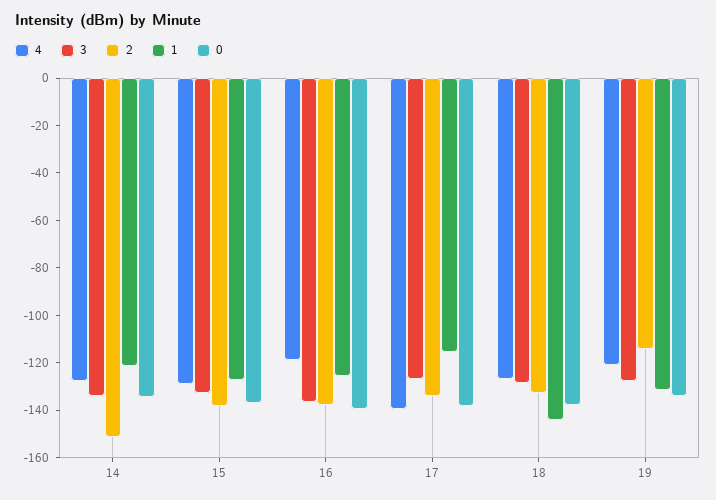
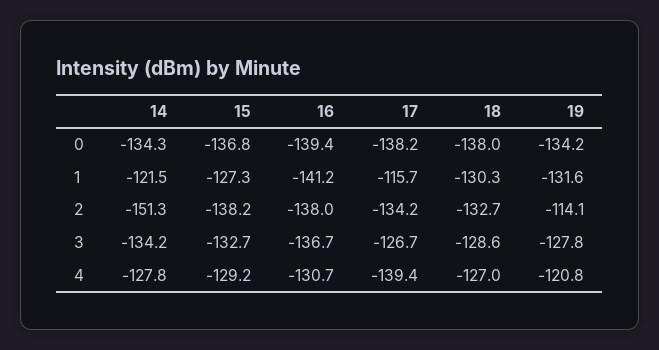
  {
    "4": {
      "14": -127.8,
      "15": -129.2,
-     "16": -120,
+     "16": -130.7,
      "17": -139.4,
      "18": -127,
      "19": -120.8
    },
    "3": {
      "14": -134.2,
      "15": -132.7,
      "16": -136.7,
      "17": -126.7,
      "18": -128.6,
      "19": -127.8
    },
    "2": {
      "14": -151.3,
      "15": -138.2,
      "16": -138,
      "17": -134.2,
      "18": -132.7,
      "19": -114.1
    },
    "1": {
      "14": -121.5,
      "15": -127.3,
-     "16": -125,
+     "16": -141.2,
      "17": -115.7,
-     "18": -145,
+     "18": -130.3,
      "19": -131.6
    },
    "0": {
      "14": -134.3,
      "15": -136.8,
      "16": -139.4,
      "17": -138.2,
      "18": -138,
      "19": -134.2
    }
  }

